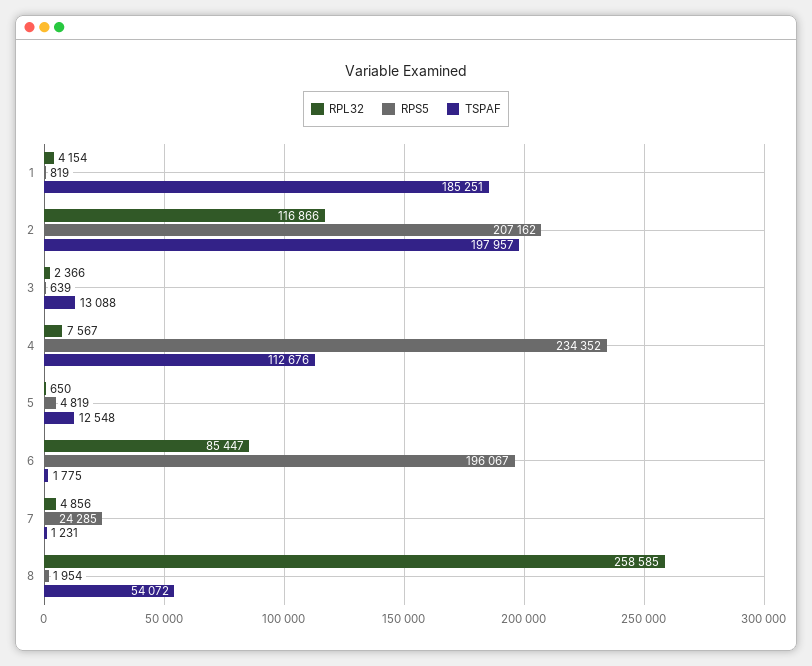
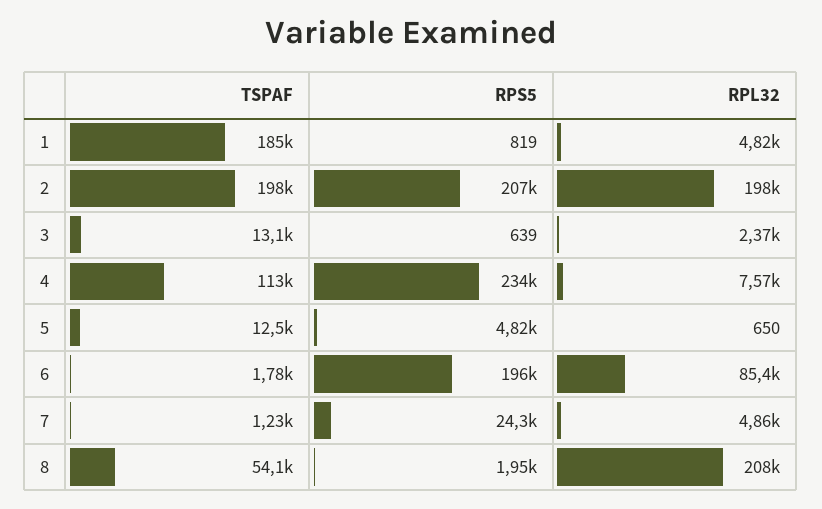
  {
    "RPL32": {
-     "1": 4154,
+     "1": 4820,
-     "2": 116866,
+     "2": 198000,
      "3": 2366,
      "4": 7567,
      "5": 650,
      "6": 85447,
      "7": 4856,
-     "8": 258585
+     "8": 208000
    },
    "RPS5": {
      "1": 819,
      "2": 207162,
      "3": 639,
      "4": 234352,
      "5": 4819,
      "6": 196067,
      "7": 24285,
      "8": 1954
    },
    "TSPAF": {
      "1": 185251,
      "2": 197957,
      "3": 13088,
      "4": 112676,
      "5": 12548,
      "6": 1775,
      "7": 1231,
      "8": 54072
    }
  }

